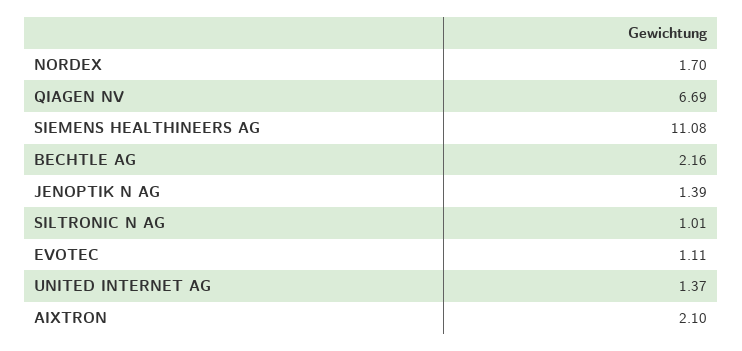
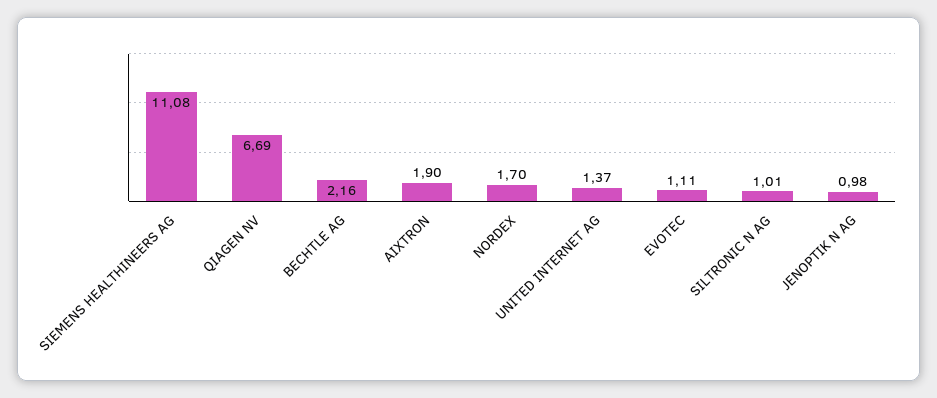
  {
    "NORDEX": 1.7,
    "QIAGEN NV": 6.69,
    "SIEMENS HEALTHINEERS AG": 11.08,
    "BECHTLE AG": 2.16,
-   "JENOPTIK N AG": 1.39,
+   "JENOPTIK N AG": 0.98,
    "SILTRONIC N AG": 1.01,
    "EVOTEC": 1.11,
    "UNITED INTERNET AG": 1.37,
-   "AIXTRON": 2.1
+   "AIXTRON": 1.9
  }

